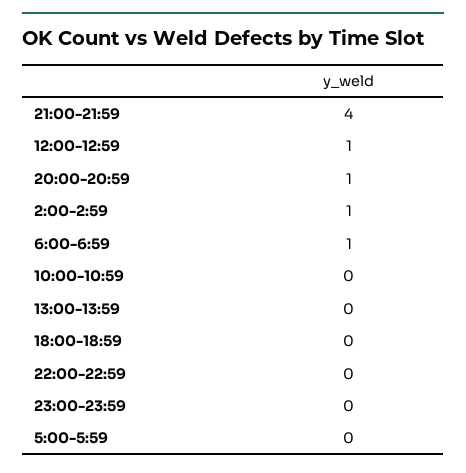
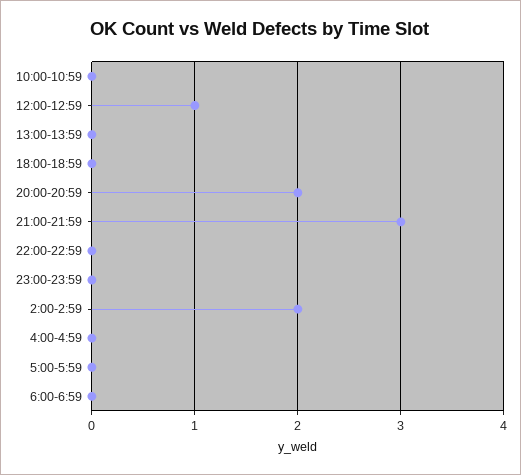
  {
-   "21:00-21:59": 4,
+   "21:00-21:59": 3,
    "12:00-12:59": 1,
-   "20:00-20:59": 1,
+   "20:00-20:59": 2,
-   "2:00-2:59": 1,
+   "2:00-2:59": 2,
-   "6:00-6:59": 1,
+   "6:00-6:59": 0,
    "10:00-10:59": 0,
    "13:00-13:59": 0,
    "18:00-18:59": 0,
    "22:00-22:59": 0,
    "23:00-23:59": 0,
-   "5:00-5:59": 0
+   "5:00-5:59": 0,
+   "4:00-4:59": 0
  }

